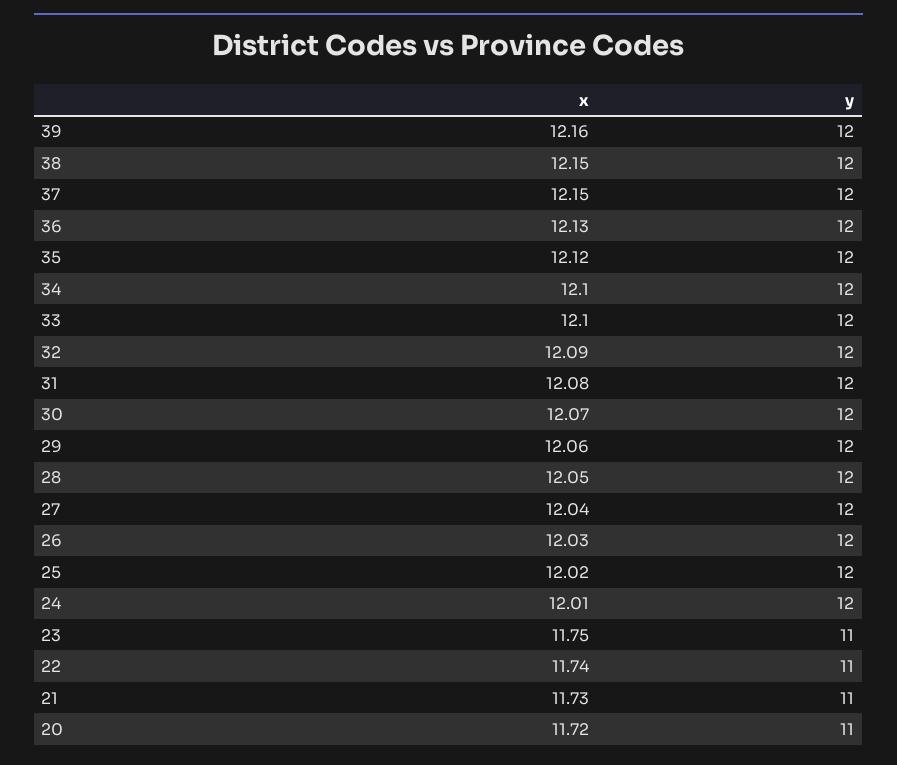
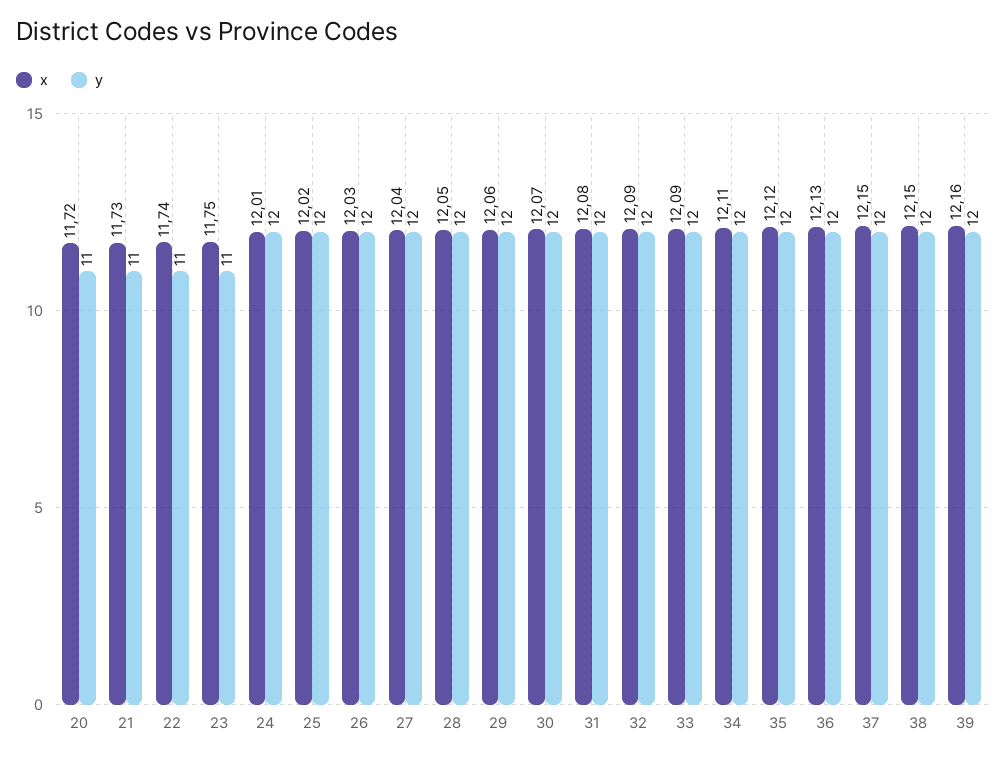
  {
    "x": {
      "39": 12.16,
      "38": 12.15,
      "37": 12.15,
      "36": 12.13,
      "35": 12.12,
-     "34": 12.1,
+     "34": 12.11,
-     "33": 12.1,
+     "33": 12.09,
      "32": 12.09,
      "31": 12.08,
      "30": 12.07,
      "29": 12.06,
      "28": 12.05,
      "27": 12.04,
      "26": 12.03,
      "25": 12.02,
      "24": 12.01,
      "23": 11.75,
      "22": 11.74,
      "21": 11.73,
      "20": 11.72
    },
    "y": {
      "39": 12,
      "38": 12,
      "37": 12,
      "36": 12,
      "35": 12,
      "34": 12,
      "33": 12,
      "32": 12,
      "31": 12,
      "30": 12,
      "29": 12,
      "28": 12,
      "27": 12,
      "26": 12,
      "25": 12,
      "24": 12,
      "23": 11,
      "22": 11,
      "21": 11,
      "20": 11
    }
  }

